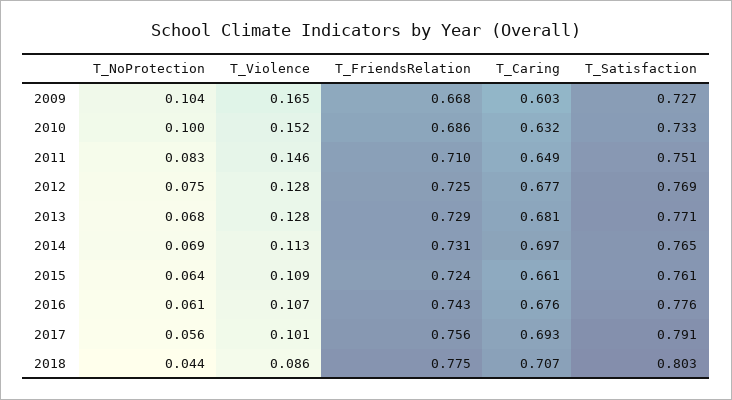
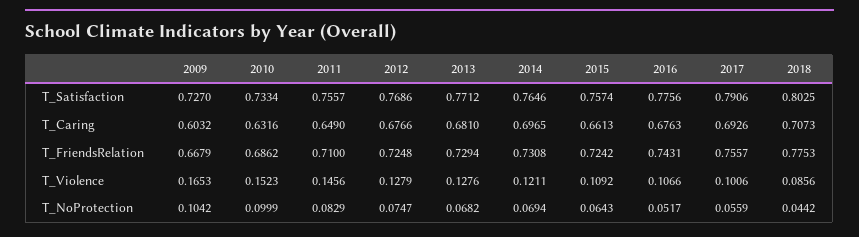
  {
    "T_NoProtection": {
      "2009": 0.1042,
      "2010": 0.0999,
      "2011": 0.0829,
      "2012": 0.0747,
      "2013": 0.0682,
      "2014": 0.0694,
      "2015": 0.0643,
-     "2016": 0.061,
+     "2016": 0.0517,
      "2017": 0.0559,
      "2018": 0.0442
    },
    "T_Violence": {
      "2009": 0.1653,
      "2010": 0.1523,
      "2011": 0.1456,
      "2012": 0.1279,
      "2013": 0.1276,
-     "2014": 0.113,
+     "2014": 0.1211,
      "2015": 0.1092,
      "2016": 0.1066,
      "2017": 0.1006,
      "2018": 0.0856
    },
    "T_FriendsRelation": {
      "2009": 0.6679,
      "2010": 0.6862,
      "2011": 0.71,
      "2012": 0.7248,
      "2013": 0.7294,
      "2014": 0.7308,
      "2015": 0.7242,
      "2016": 0.7431,
      "2017": 0.7557,
      "2018": 0.7753
    },
    "T_Caring": {
      "2009": 0.6032,
      "2010": 0.6316,
      "2011": 0.649,
      "2012": 0.6766,
      "2013": 0.681,
      "2014": 0.6965,
      "2015": 0.6613,
      "2016": 0.6763,
      "2017": 0.6926,
      "2018": 0.7073
    },
    "T_Satisfaction": {
      "2009": 0.727,
      "2010": 0.7334,
-     "2011": 0.751,
+     "2011": 0.7557,
      "2012": 0.7686,
      "2013": 0.7712,
      "2014": 0.7646,
-     "2015": 0.761,
+     "2015": 0.7574,
      "2016": 0.7756,
      "2017": 0.7906,
      "2018": 0.8025
    }
  }

